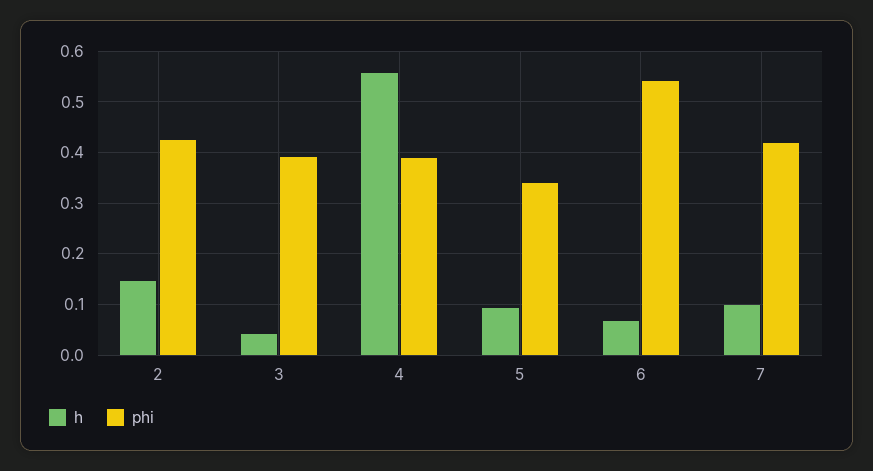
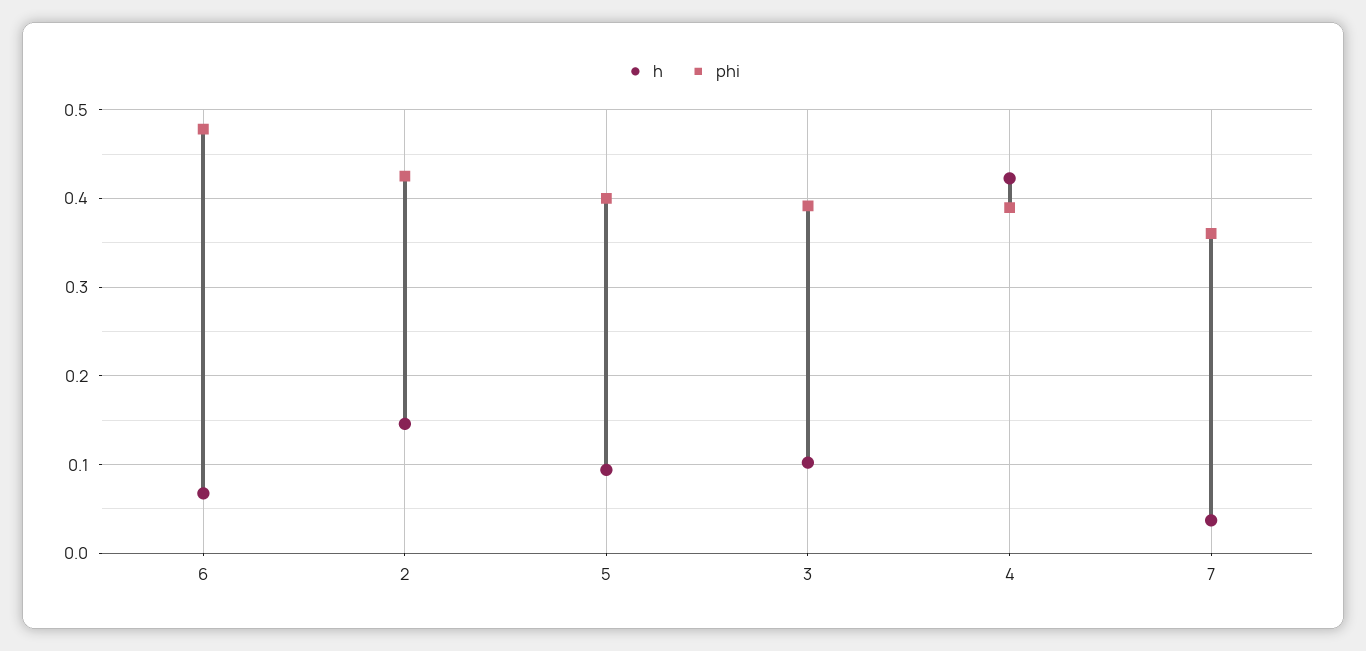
  {
    "h": {
      "2": 0.15,
-     "3": 0.04,
+     "3": 0.1,
-     "4": 0.56,
+     "4": 0.42,
      "5": 0.09,
      "6": 0.07,
-     "7": 0.1
+     "7": 0.04
    },
    "phi": {
      "2": 0.43,
      "3": 0.39,
      "4": 0.39,
-     "5": 0.34,
+     "5": 0.4,
-     "6": 0.54,
+     "6": 0.48,
-     "7": 0.42
+     "7": 0.36
    }
  }

